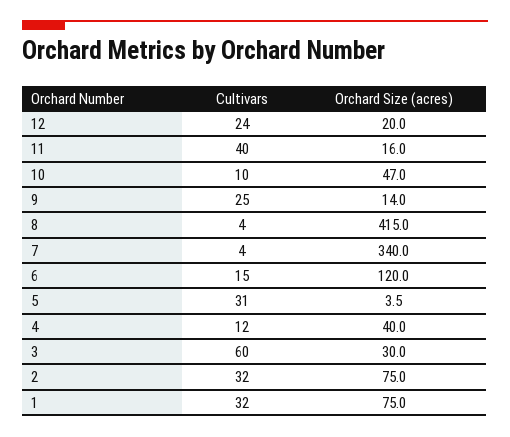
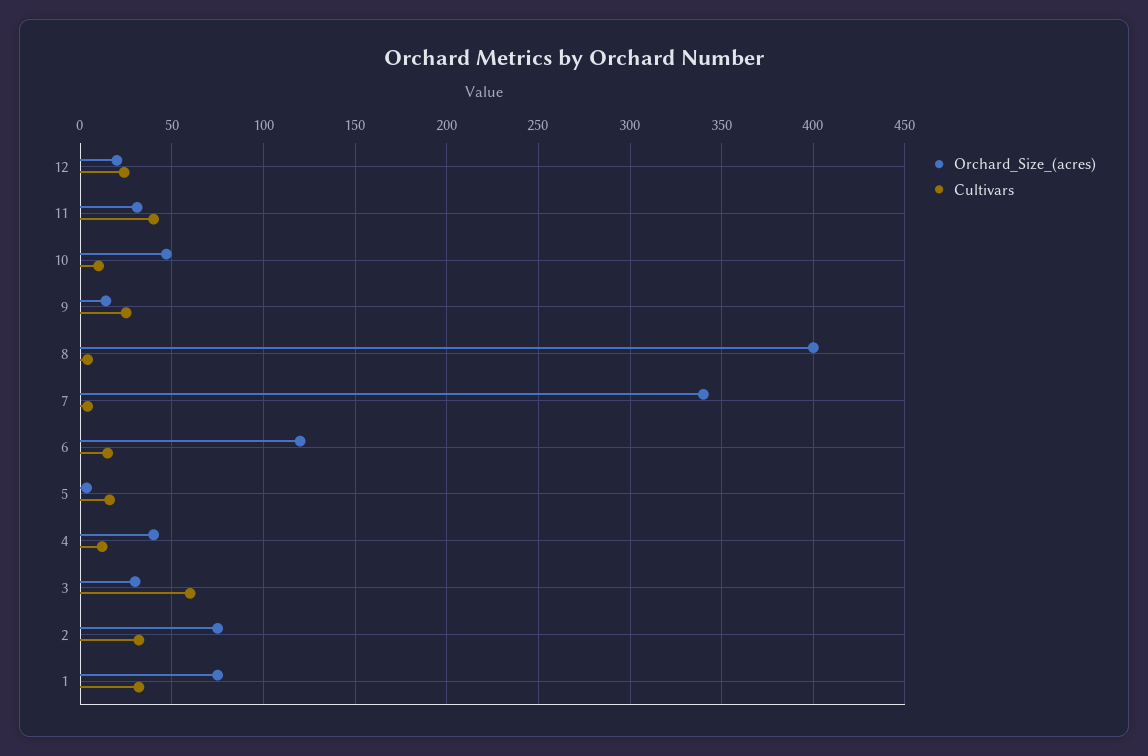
  {
    "Cultivars": {
      "12": 24,
      "11": 40,
      "10": 10,
      "9": 25,
      "8": 4,
      "7": 4,
      "6": 15,
-     "5": 31,
+     "5": 15,
      "4": 12,
      "3": 60,
      "2": 32,
      "1": 32
    },
    "Orchard Size (acres)": {
      "12": 20,
-     "11": 16,
+     "11": 30,
      "10": 47,
      "9": 14,
-     "8": 415,
+     "8": 400,
      "7": 340,
      "6": 120,
      "5": 3.5,
      "4": 40,
      "3": 30,
      "2": 75,
      "1": 75
    }
  }

